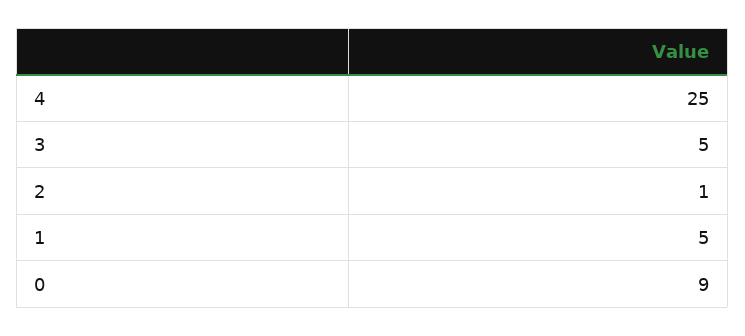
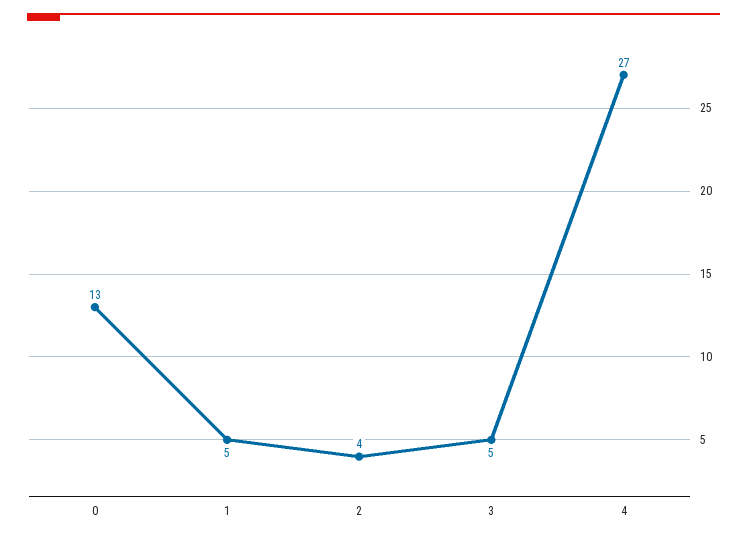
  {
-   "4": 25,
+   "4": 27,
    "3": 5,
-   "2": 1,
+   "2": 4,
    "1": 5,
-   "0": 9
+   "0": 13
  }

